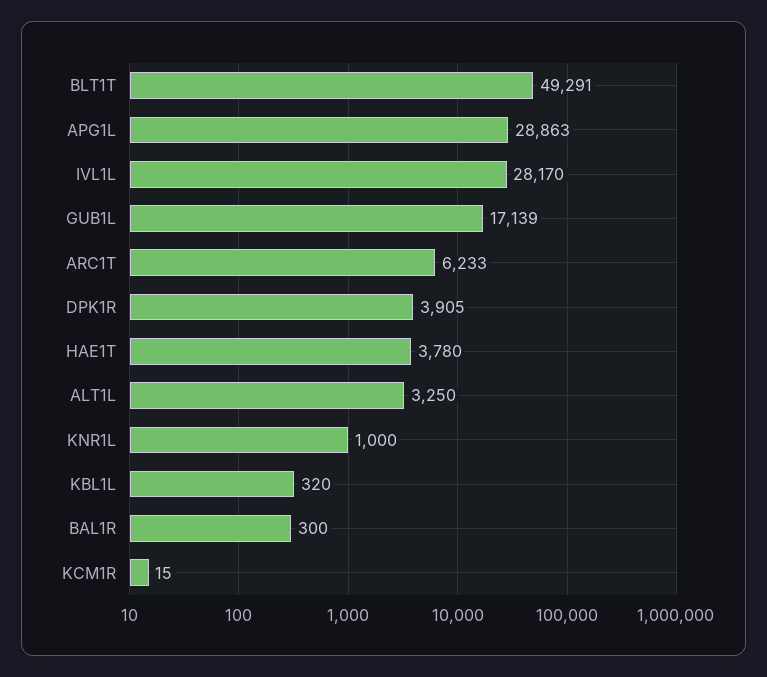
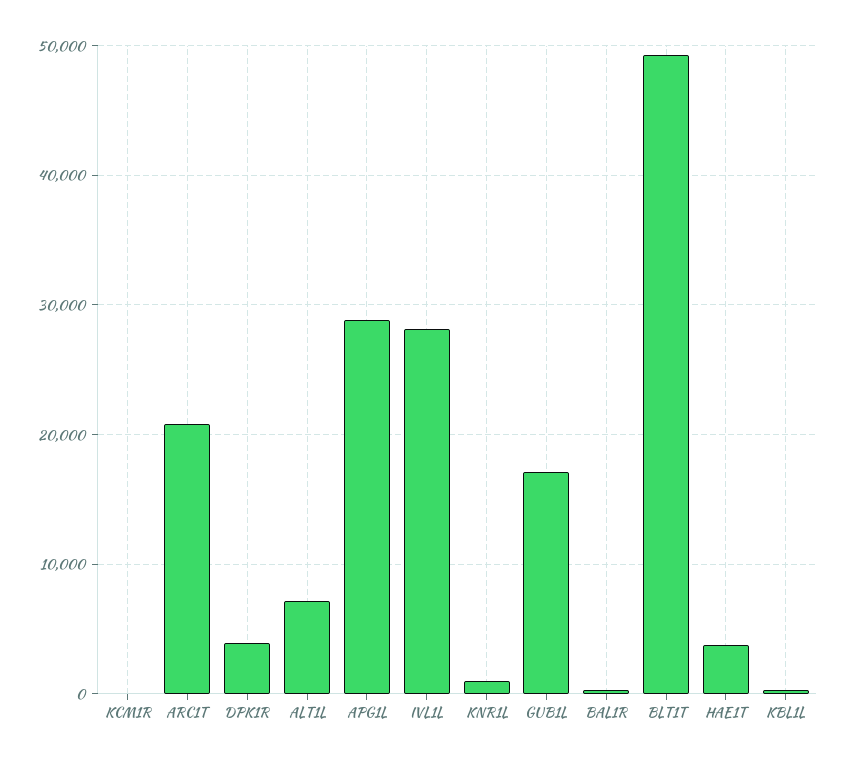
  {
    "BLT1T": 49291,
    "APG1L": 28863,
    "IVL1L": 28170,
    "GUB1L": 17139,
-   "ARC1T": 6233,
+   "ARC1T": 21000,
    "DPK1R": 3905,
    "HAE1T": 3780,
-   "ALT1L": 3250,
+   "ALT1L": 7000,
    "KNR1L": 1000,
    "KBL1L": 320,
    "BAL1R": 300,
    "KCM1R": 15
  }

